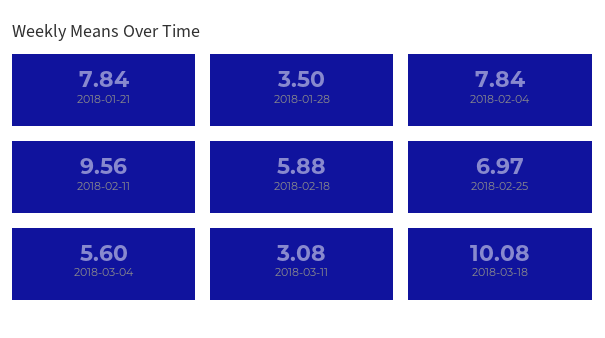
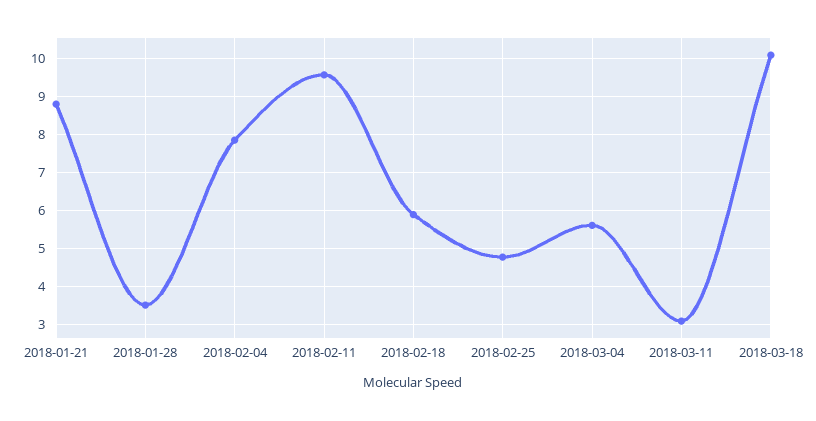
  {
-   "2018-01-21": 7.84,
+   "2018-01-21": 8.8,
    "2018-01-28": 3.5,
    "2018-02-04": 7.84,
    "2018-02-11": 9.56,
    "2018-02-18": 5.88,
-   "2018-02-25": 6.97,
+   "2018-02-25": 4.8,
    "2018-03-04": 5.6,
    "2018-03-11": 3.08,
    "2018-03-18": 10.08
  }

